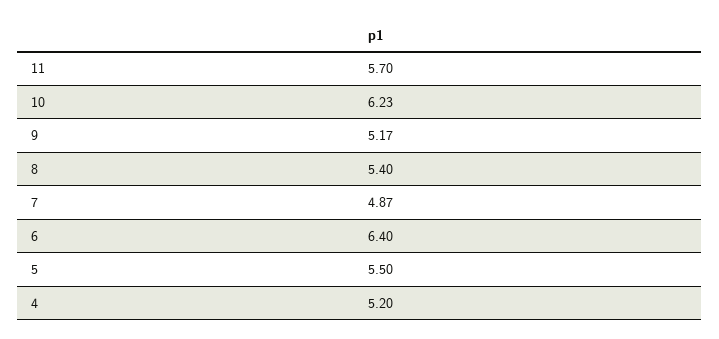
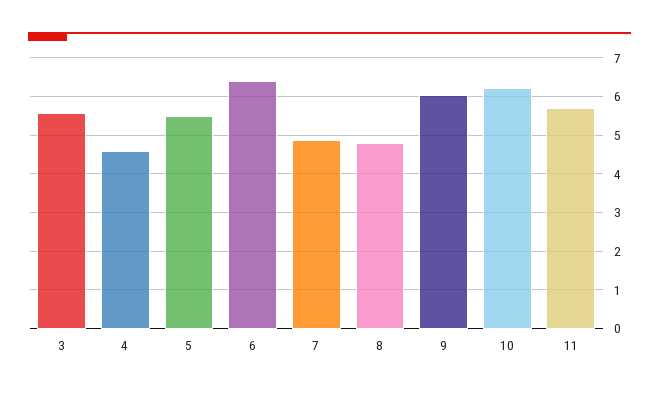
  {
    "11": 5.7,
    "10": 6.23,
-   "9": 5.17,
+   "9": 6,
-   "8": 5.4,
+   "8": 4.8,
    "7": 4.87,
    "6": 6.4,
    "5": 5.5,
-   "4": 5.2
+   "4": 4.6,
+   "3": 5.6
  }

